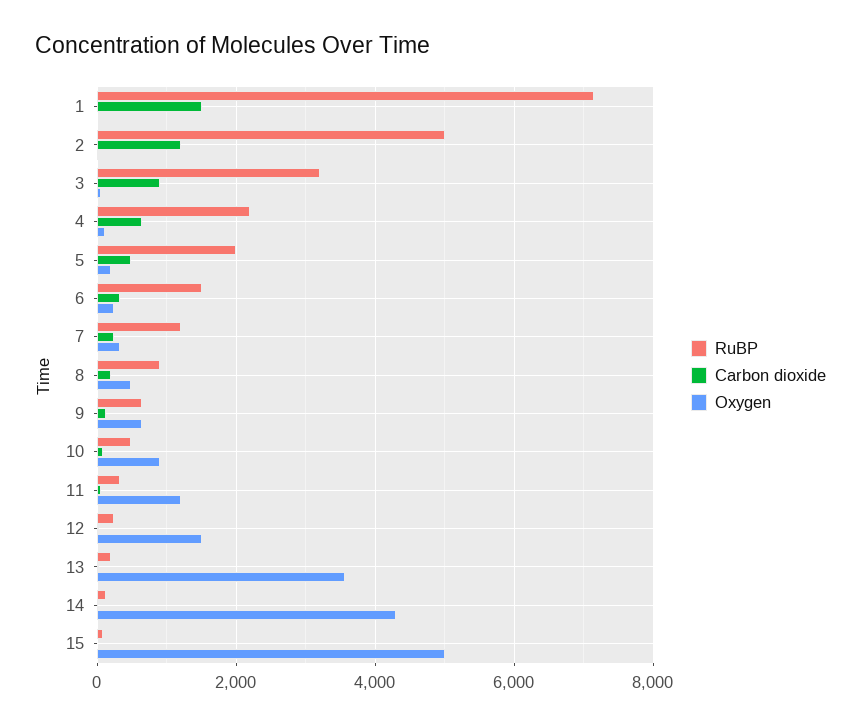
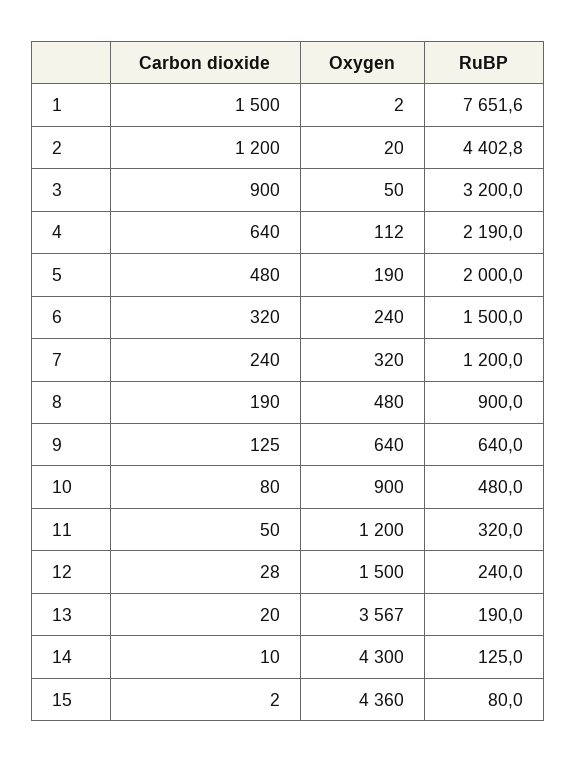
  {
    "RuBP": {
-     "1": 7200,
+     "1": 7651.6,
-     "2": 5000,
+     "2": 4402.8,
      "3": 3200,
      "4": 2190,
      "5": 2000,
      "6": 1500,
      "7": 1200,
      "8": 900,
      "9": 640,
      "10": 480,
      "11": 320,
      "12": 240,
      "13": 190,
      "14": 125,
      "15": 80
    },
    "Carbon dioxide": {
      "1": 1500,
      "2": 1200,
      "3": 900,
      "4": 640,
      "5": 480,
      "6": 320,
      "7": 240,
      "8": 190,
      "9": 125,
      "10": 80,
      "11": 50,
      "12": 28,
      "13": 20,
      "14": 10,
      "15": 2
    },
    "Oxygen": {
      "1": 2,
      "2": 20,
      "3": 50,
      "4": 112,
      "5": 190,
      "6": 240,
      "7": 320,
      "8": 480,
      "9": 640,
      "10": 900,
      "11": 1200,
      "12": 1500,
      "13": 3567,
      "14": 4300,
-     "15": 5000
+     "15": 4360
    }
  }

